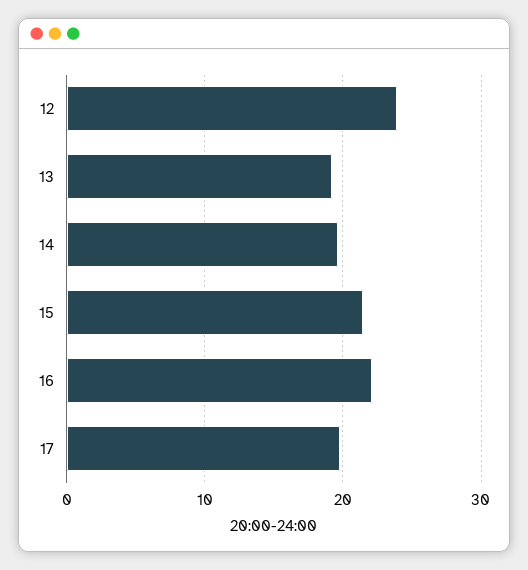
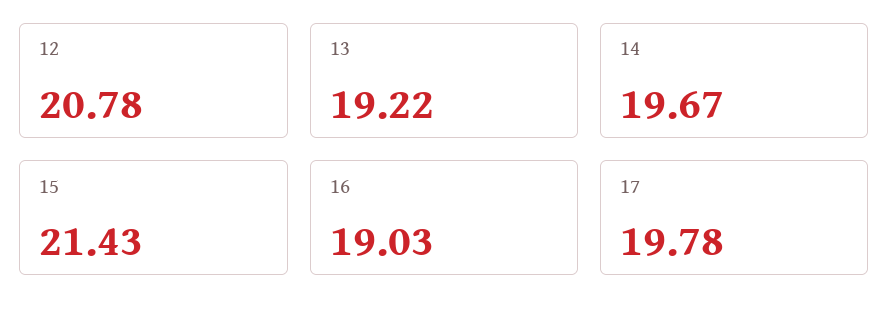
  {
-   "12": 24,
+   "12": 20.78,
    "13": 19.22,
    "14": 19.67,
    "15": 21.43,
-   "16": 22,
+   "16": 19.03,
    "17": 19.78
  }

